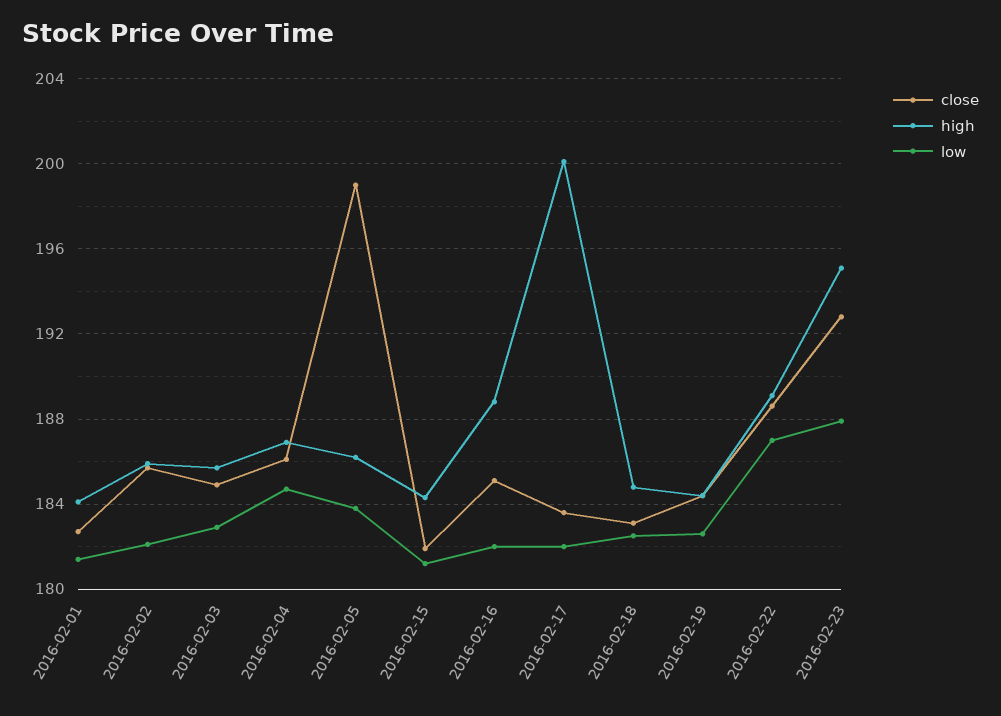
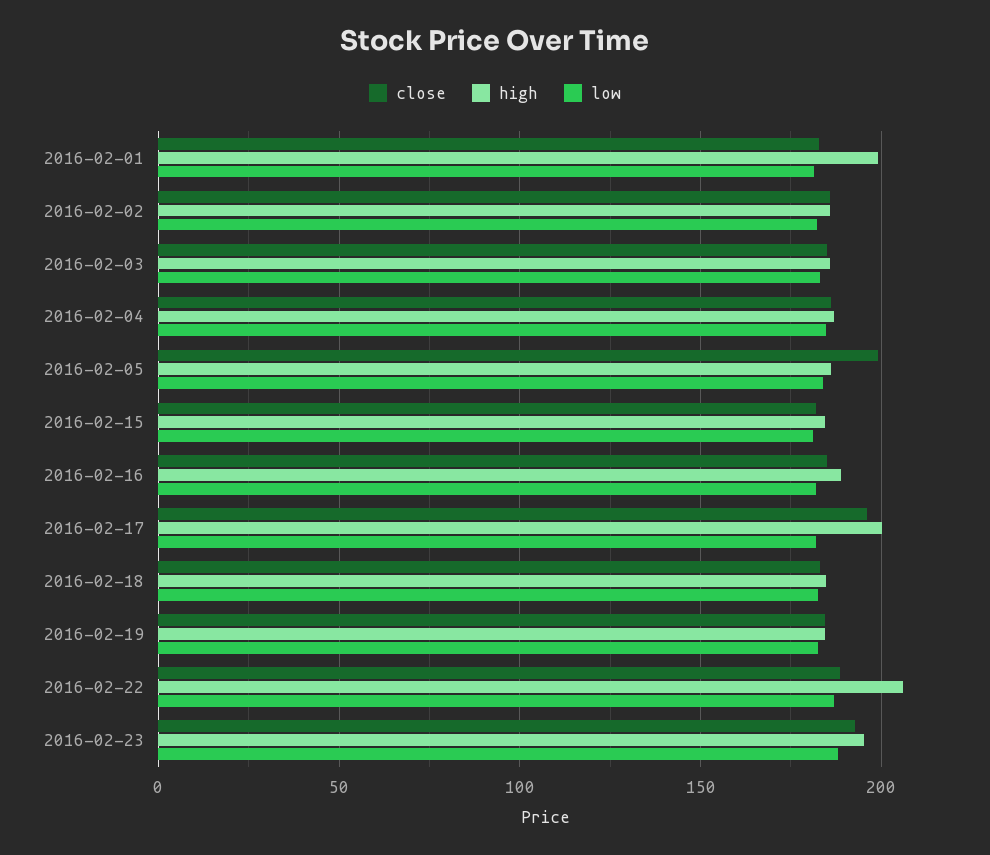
  {
    "close": {
      "2016-02-01": 182.5,
      "2016-02-02": 185.5,
      "2016-02-03": 185,
      "2016-02-04": 186,
      "2016-02-05": 199,
      "2016-02-15": 182,
      "2016-02-16": 185,
-     "2016-02-17": 183.5,
+     "2016-02-17": 195,
      "2016-02-18": 183,
      "2016-02-19": 184.5,
      "2016-02-22": 188.5,
      "2016-02-23": 193
    },
    "high": {
-     "2016-02-01": 184,
+     "2016-02-01": 200,
      "2016-02-02": 186,
      "2016-02-03": 185.5,
      "2016-02-04": 187,
      "2016-02-05": 186,
      "2016-02-15": 184.5,
      "2016-02-16": 189,
      "2016-02-17": 200,
      "2016-02-18": 185,
      "2016-02-19": 184.5,
-     "2016-02-22": 189,
+     "2016-02-22": 205,
      "2016-02-23": 195
    },
    "low": {
      "2016-02-01": 181.5,
      "2016-02-02": 182,
      "2016-02-03": 183,
      "2016-02-04": 184.5,
      "2016-02-05": 184,
      "2016-02-15": 181,
      "2016-02-16": 182,
      "2016-02-17": 182,
      "2016-02-18": 182.5,
      "2016-02-19": 182.5,
      "2016-02-22": 187,
      "2016-02-23": 188
    }
  }

